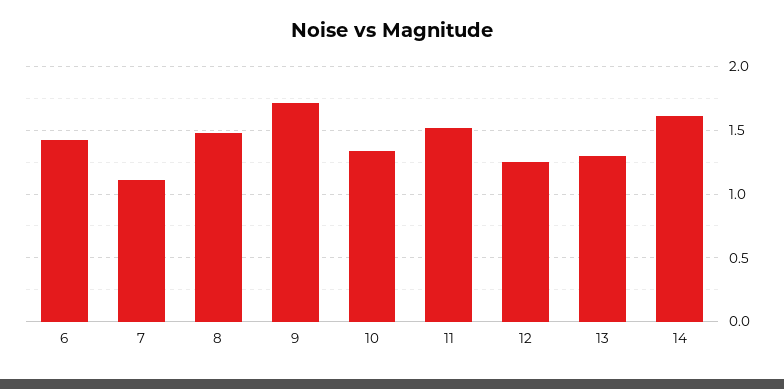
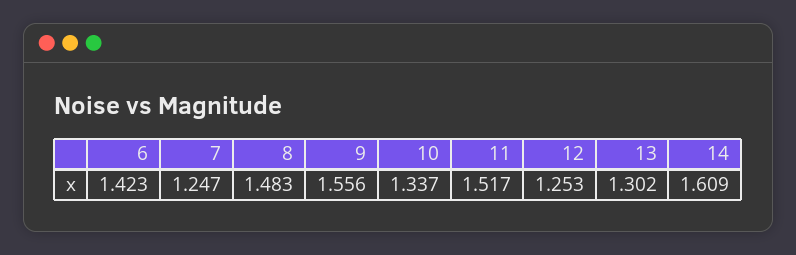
  {
    "6": 1.423,
-   "7": 1.1,
+   "7": 1.247,
    "8": 1.483,
-   "9": 1.7,
+   "9": 1.556,
    "10": 1.337,
    "11": 1.517,
    "12": 1.253,
    "13": 1.302,
    "14": 1.609
  }

